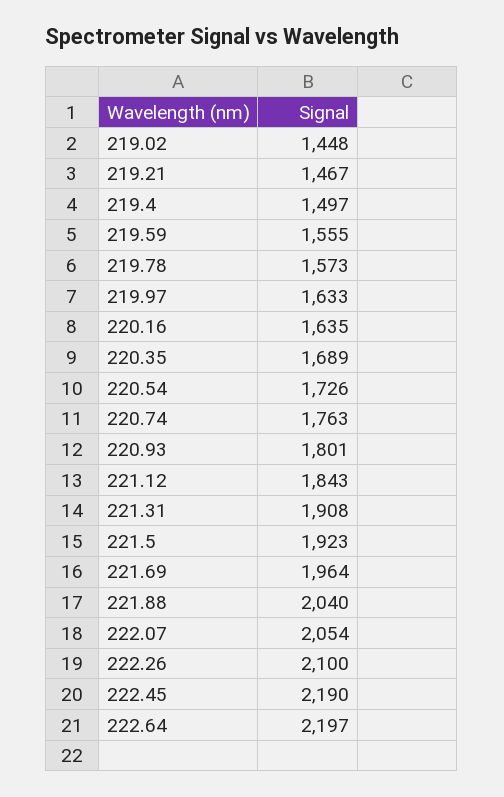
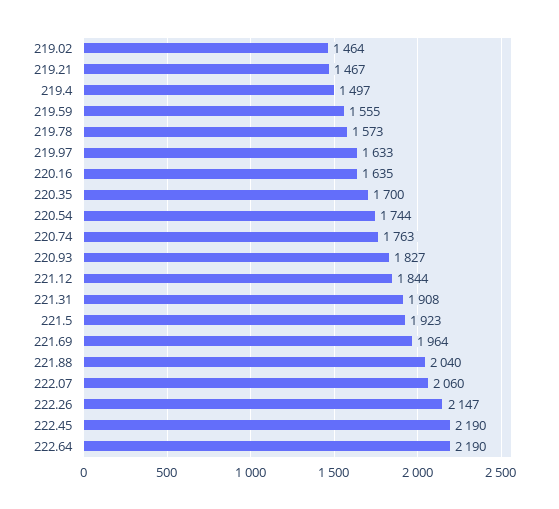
  {
-   "219.02": 1448,
+   "219.02": 1464,
    "219.21": 1467,
    "219.4": 1497,
    "219.59": 1555,
    "219.78": 1573,
    "219.97": 1633,
    "220.16": 1635,
-   "220.35": 1689,
+   "220.35": 1700,
-   "220.54": 1726,
+   "220.54": 1744,
    "220.74": 1763,
-   "220.93": 1801,
+   "220.93": 1827,
-   "221.12": 1843,
+   "221.12": 1844,
    "221.31": 1908,
    "221.5": 1923,
    "221.69": 1964,
    "221.88": 2040,
-   "222.07": 2054,
+   "222.07": 2060,
-   "222.26": 2100,
+   "222.26": 2147,
    "222.45": 2190,
-   "222.64": 2197
+   "222.64": 2190
  }

